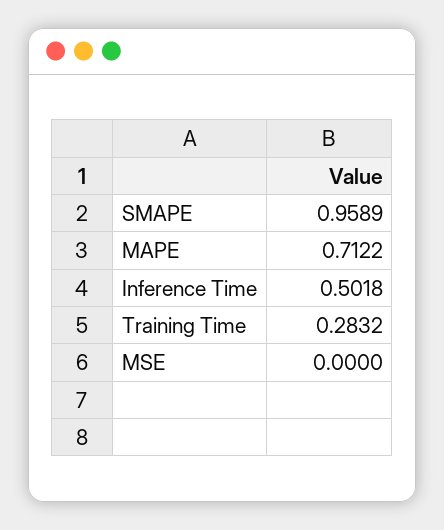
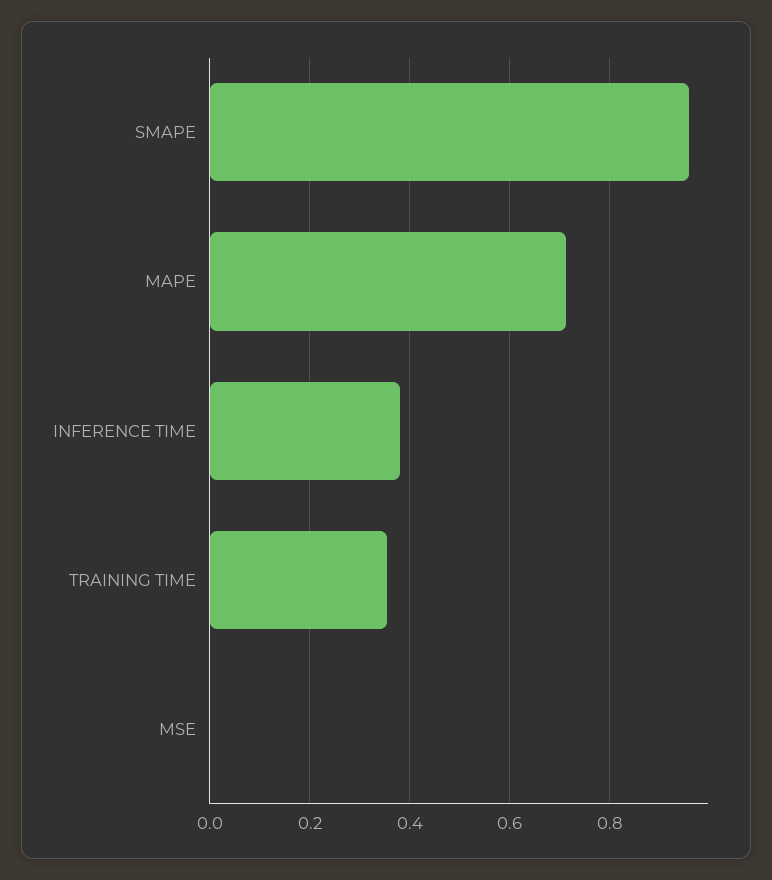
  {
    "SMAPE": 0.9589,
    "MAPE": 0.7122,
-   "Inference Time": 0.5018,
+   "Inference Time": 0.38,
-   "Training Time": 0.2832,
+   "Training Time": 0.36,
    "MSE": 0
  }

